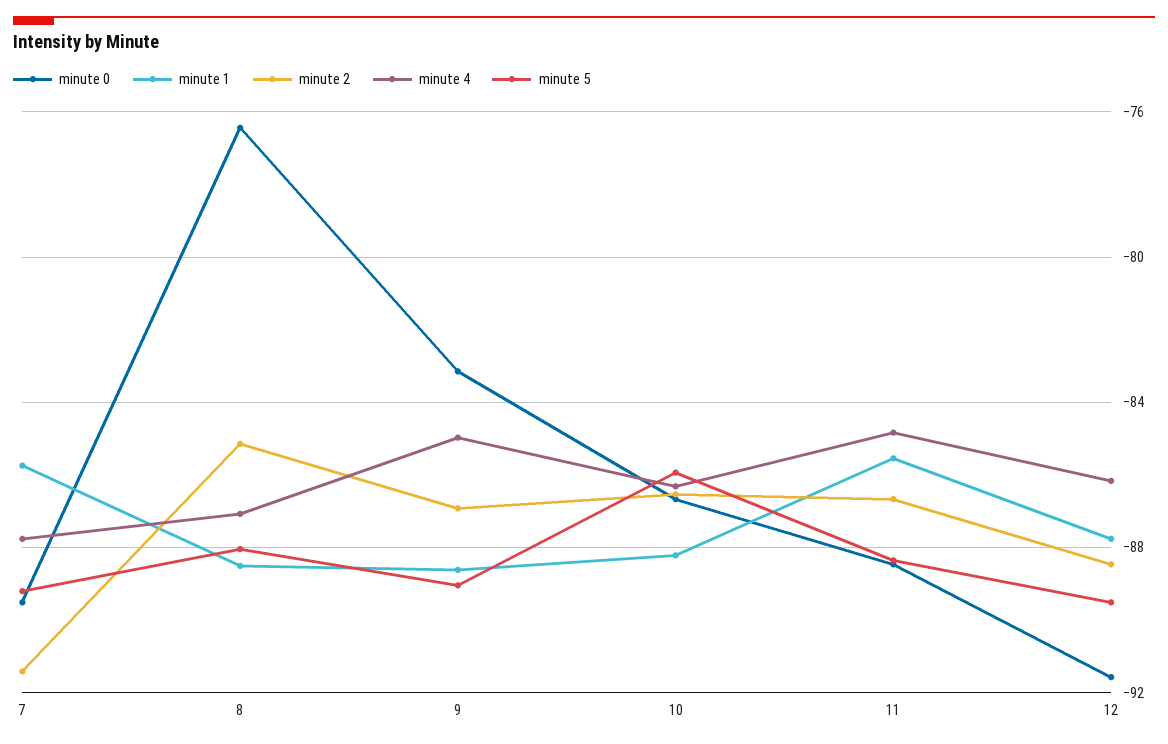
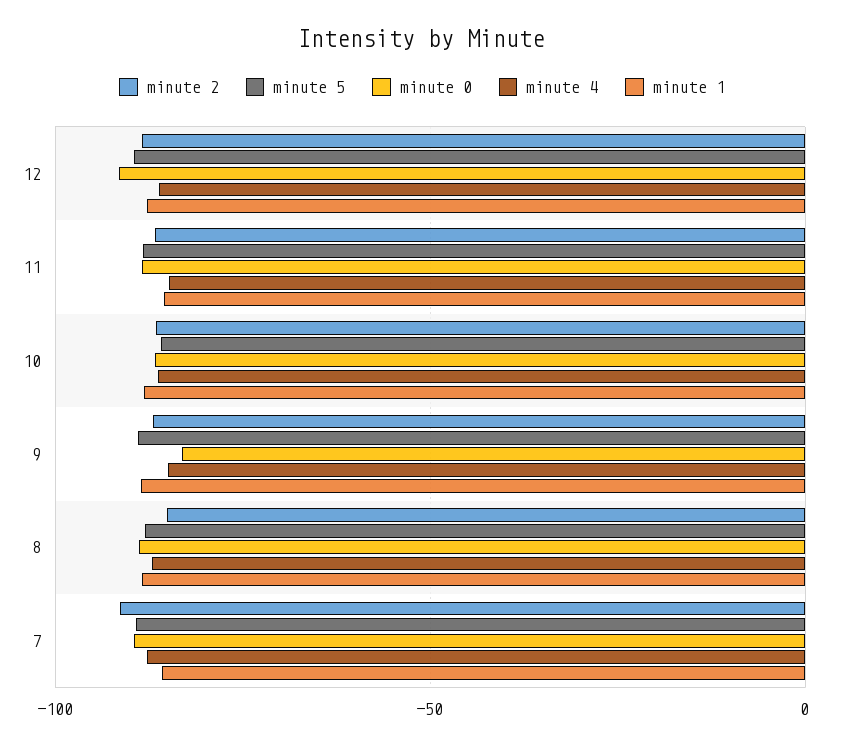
  {
    "minute 0": {
      "7": -89.5,
-     "8": -76.5,
+     "8": -90,
      "9": -83,
      "10": -86.5,
      "11": -88.5,
      "12": -91.5
    },
    "minute 1": {
      "7": -86,
      "8": -88.5,
      "9": -88.5,
      "10": -88,
      "11": -85.5,
      "12": -88
    },
    "minute 2": {
      "7": -91.5,
      "8": -85,
      "9": -87,
      "10": -86.5,
      "11": -86.5,
      "12": -88.5
    },
    "minute 4": {
      "7": -88,
      "8": -87,
      "9": -85,
      "10": -86.5,
      "11": -85,
      "12": -86
    },
    "minute 5": {
      "7": -89,
      "8": -88,
      "9": -89,
      "10": -86,
      "11": -88.5,
      "12": -89.5
    }
  }

